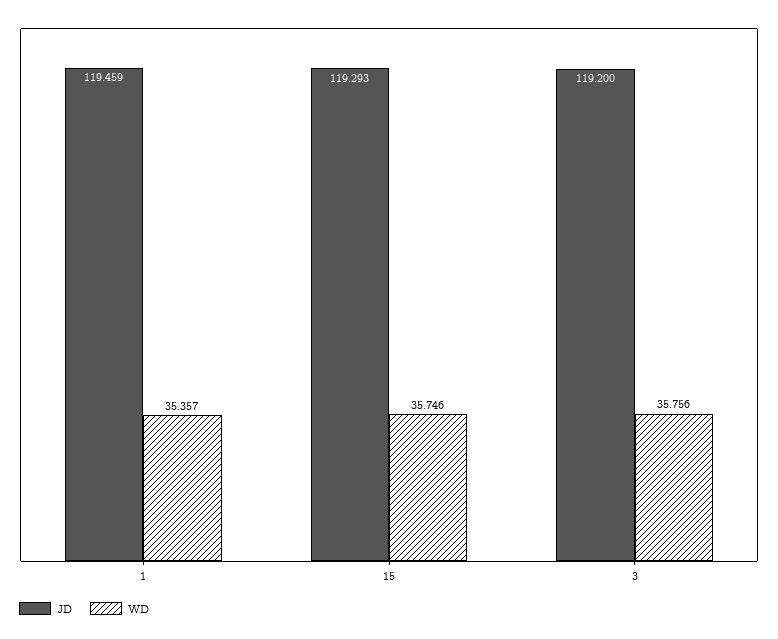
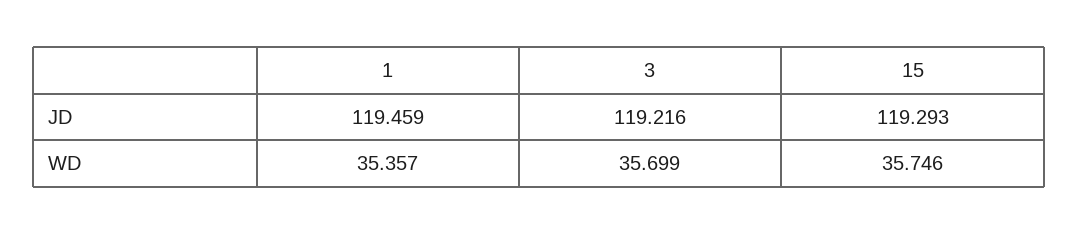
  {
    "JD": {
      "1": 119.459,
      "15": 119.293,
-     "3": 119.2
+     "3": 119.216
    },
    "WD": {
      "1": 35.357,
      "15": 35.746,
-     "3": 35.756
+     "3": 35.699
    }
  }

